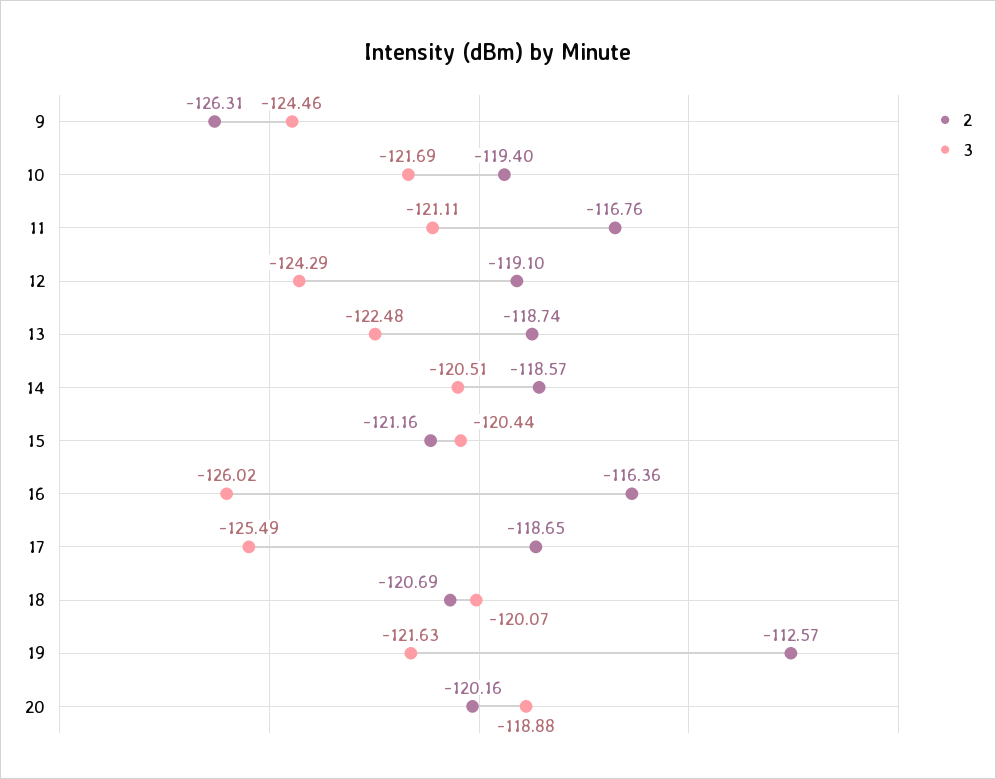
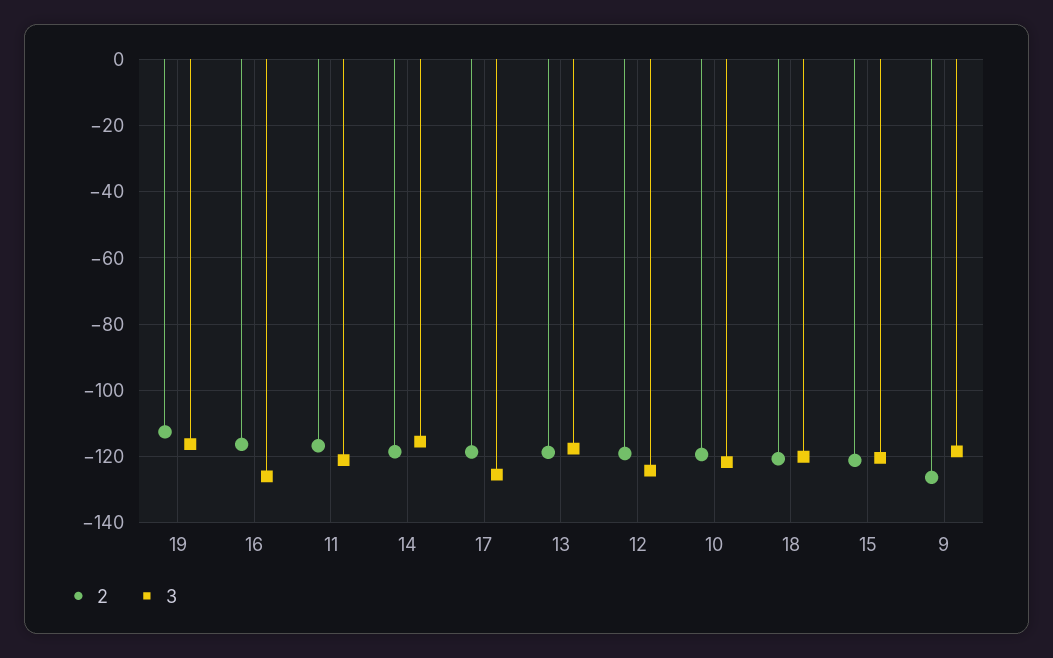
  {
    "2": {
      "9": -126.31,
      "10": -119.4,
      "11": -116.76,
      "12": -119.1,
      "13": -118.74,
      "14": -118.57,
      "15": -121.16,
      "16": -116.36,
      "17": -118.65,
      "18": -120.69,
-     "19": -112.57,
+     "19": -112.57
-     "20": -120.16
    },
    "3": {
-     "9": -124.46,
+     "9": -118,
      "10": -121.69,
      "11": -121.11,
      "12": -124.29,
-     "13": -122.48,
+     "13": -118,
-     "14": -120.51,
+     "14": -116,
      "15": -120.44,
      "16": -126.02,
      "17": -125.49,
      "18": -120.07,
-     "19": -121.63,
+     "19": -116
-     "20": -118.88
    }
  }

